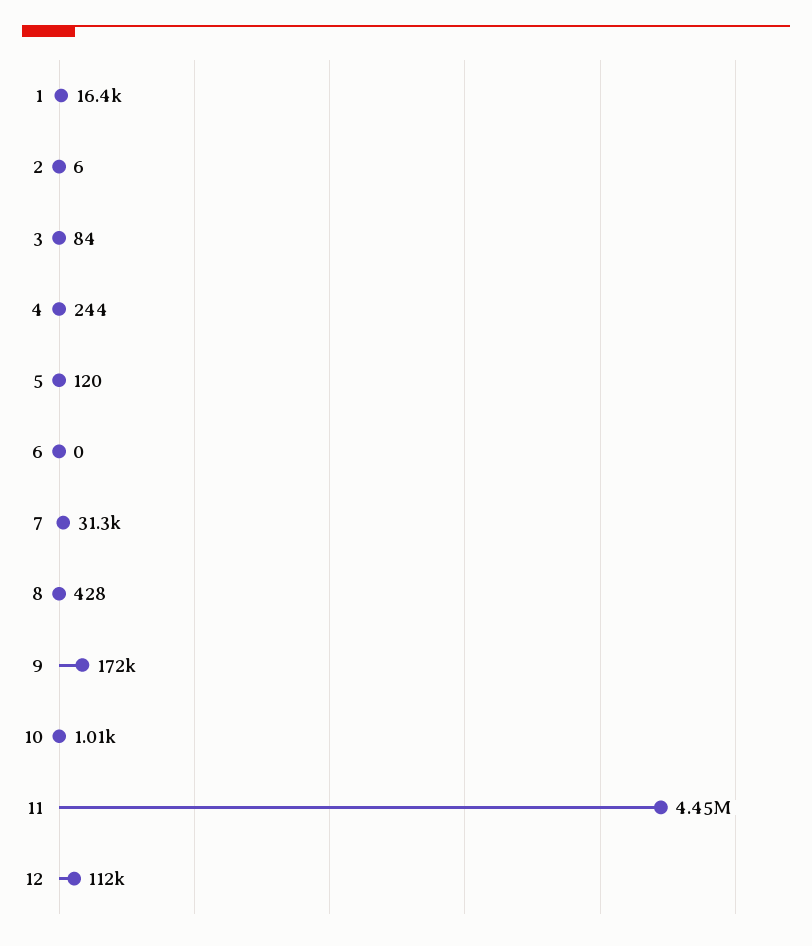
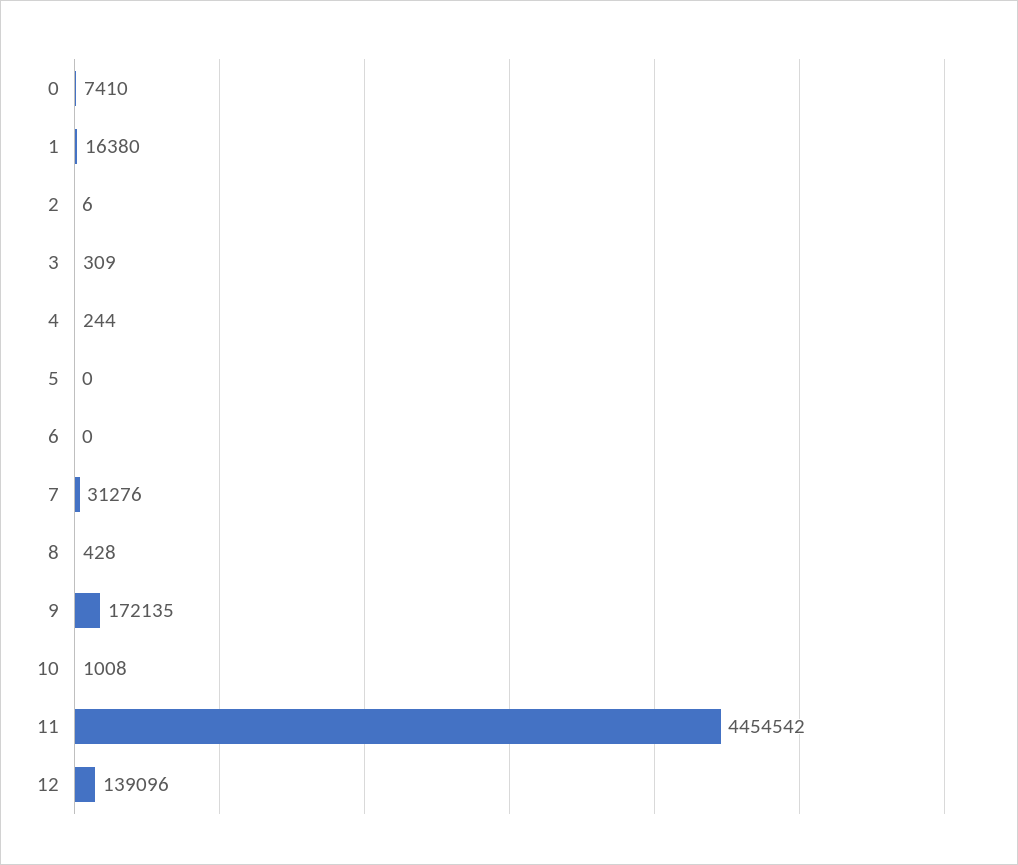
  {
    "1": 16380,
    "2": 6,
-   "3": 84,
+   "3": 309,
    "4": 244,
-   "5": 120,
+   "5": 0,
    "6": 0,
    "7": 31276,
    "8": 428,
    "9": 172135,
    "10": 1008,
    "11": 4454542,
-   "12": 112000
+   "12": 139096,
+   "0": 7410
  }

